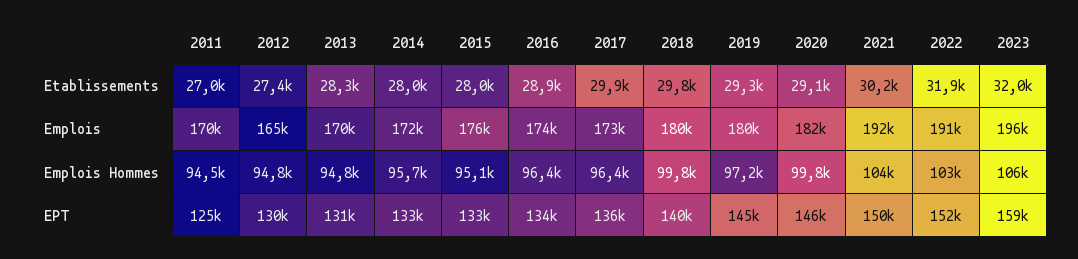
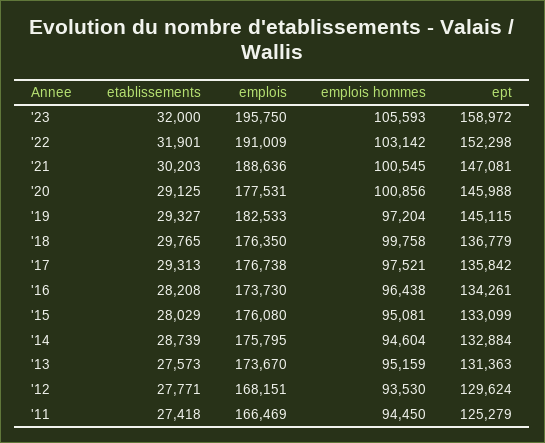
  {
    "2011": {
-     "Etablissements": 27000,
+     "Etablissements": 27418,
-     "Emplois": 170000,
+     "Emplois": 166469,
      "Emplois Hommes": 94450,
      "EPT": 125279
    },
    "2012": {
-     "Etablissements": 27400,
+     "Etablissements": 27771,
-     "Emplois": 165000,
+     "Emplois": 168151,
-     "Emplois Hommes": 94800,
+     "Emplois Hommes": 93530,
      "EPT": 129624
    },
    "2013": {
-     "Etablissements": 28300,
+     "Etablissements": 27573,
-     "Emplois": 170000,
+     "Emplois": 173670,
-     "Emplois Hommes": 94800,
+     "Emplois Hommes": 95159,
      "EPT": 131363
    },
    "2014": {
-     "Etablissements": 28000,
+     "Etablissements": 28739,
-     "Emplois": 172000,
+     "Emplois": 175795,
-     "Emplois Hommes": 95700,
+     "Emplois Hommes": 94604,
      "EPT": 132884
    },
    "2015": {
      "Etablissements": 28029,
      "Emplois": 176080,
      "Emplois Hommes": 95081,
      "EPT": 133099
    },
    "2016": {
-     "Etablissements": 28900,
+     "Etablissements": 28208,
      "Emplois": 173730,
      "Emplois Hommes": 96438,
      "EPT": 134261
    },
    "2017": {
-     "Etablissements": 29900,
+     "Etablissements": 29313,
-     "Emplois": 173000,
+     "Emplois": 176738,
-     "Emplois Hommes": 96400,
+     "Emplois Hommes": 97521,
      "EPT": 135842
    },
    "2018": {
      "Etablissements": 29765,
-     "Emplois": 180000,
+     "Emplois": 176350,
      "Emplois Hommes": 99758,
-     "EPT": 140000
+     "EPT": 136779
    },
    "2019": {
      "Etablissements": 29327,
-     "Emplois": 180000,
+     "Emplois": 182533,
      "Emplois Hommes": 97204,
      "EPT": 145115
    },
    "2020": {
      "Etablissements": 29125,
-     "Emplois": 182000,
+     "Emplois": 177531,
-     "Emplois Hommes": 99800,
+     "Emplois Hommes": 100856,
      "EPT": 145988
    },
    "2021": {
      "Etablissements": 30203,
-     "Emplois": 192000,
+     "Emplois": 188636,
-     "Emplois Hommes": 104000,
+     "Emplois Hommes": 100545,
-     "EPT": 150000
+     "EPT": 147081
    },
    "2022": {
      "Etablissements": 31901,
      "Emplois": 191009,
      "Emplois Hommes": 103142,
      "EPT": 152298
    },
    "2023": {
      "Etablissements": 32000,
      "Emplois": 195750,
      "Emplois Hommes": 105593,
      "EPT": 158972
    }
  }

